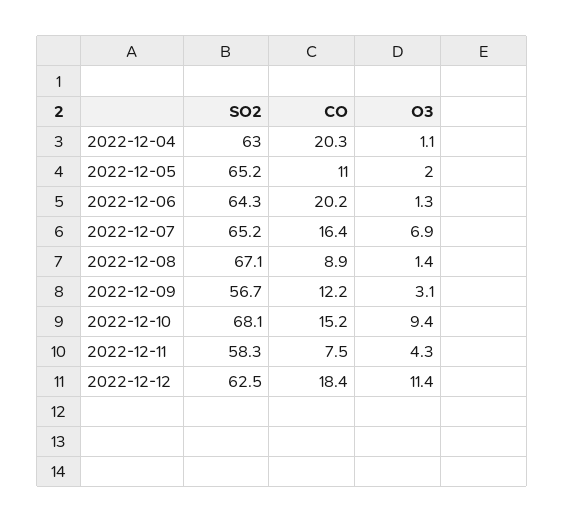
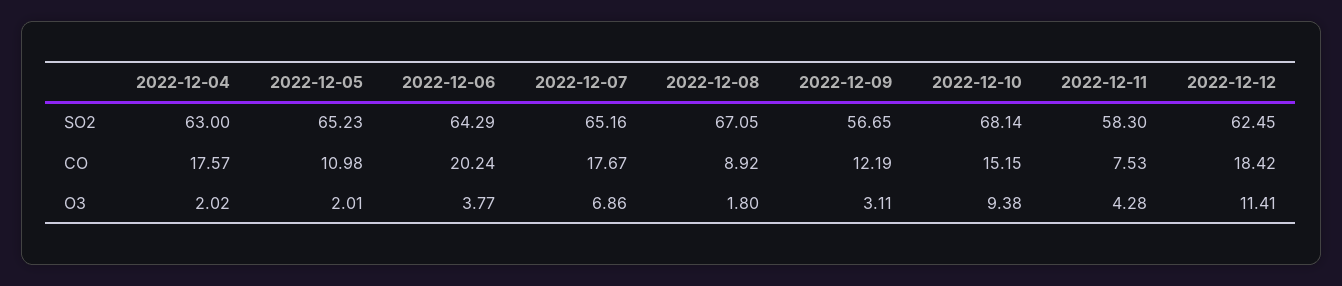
  {
    "SO2": {
      "2022-12-04": 63,
      "2022-12-05": 65.23,
      "2022-12-06": 64.29,
      "2022-12-07": 65.16,
      "2022-12-08": 67.05,
      "2022-12-09": 56.65,
      "2022-12-10": 68.14,
      "2022-12-11": 58.3,
      "2022-12-12": 62.45
    },
    "CO": {
-     "2022-12-04": 20.3,
+     "2022-12-04": 17.57,
      "2022-12-05": 10.98,
      "2022-12-06": 20.24,
-     "2022-12-07": 16.4,
+     "2022-12-07": 17.67,
      "2022-12-08": 8.92,
      "2022-12-09": 12.19,
      "2022-12-10": 15.15,
      "2022-12-11": 7.53,
      "2022-12-12": 18.42
    },
    "O3": {
-     "2022-12-04": 1.1,
+     "2022-12-04": 2.02,
      "2022-12-05": 2.01,
-     "2022-12-06": 1.3,
+     "2022-12-06": 3.77,
      "2022-12-07": 6.86,
-     "2022-12-08": 1.4,
+     "2022-12-08": 1.8,
      "2022-12-09": 3.11,
      "2022-12-10": 9.38,
      "2022-12-11": 4.28,
      "2022-12-12": 11.41
    }
  }

